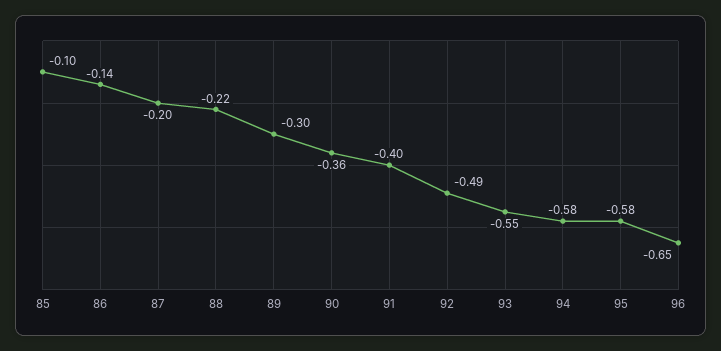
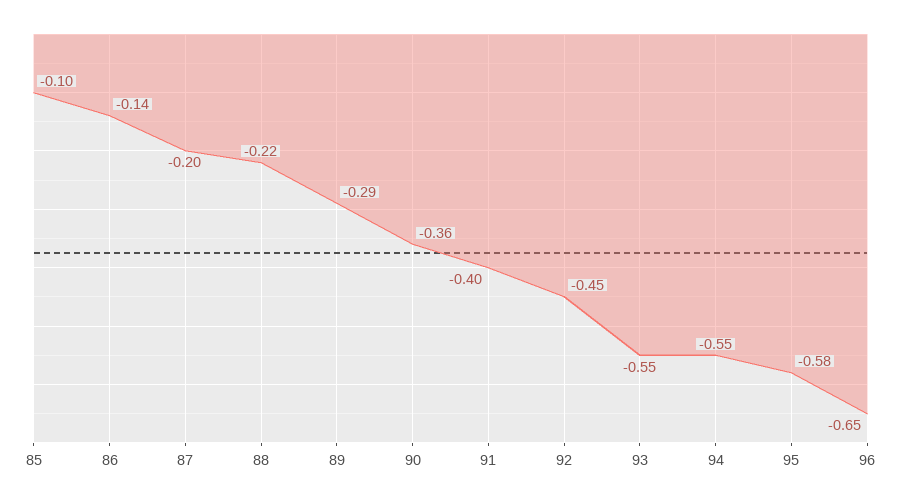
  {
    "85": -0.1,
    "86": -0.14,
    "87": -0.2,
    "88": -0.22,
-   "89": -0.3,
+   "89": -0.29,
    "90": -0.36,
    "91": -0.4,
-   "92": -0.49,
+   "92": -0.45,
    "93": -0.55,
-   "94": -0.58,
+   "94": -0.55,
    "95": -0.58,
    "96": -0.65
  }

